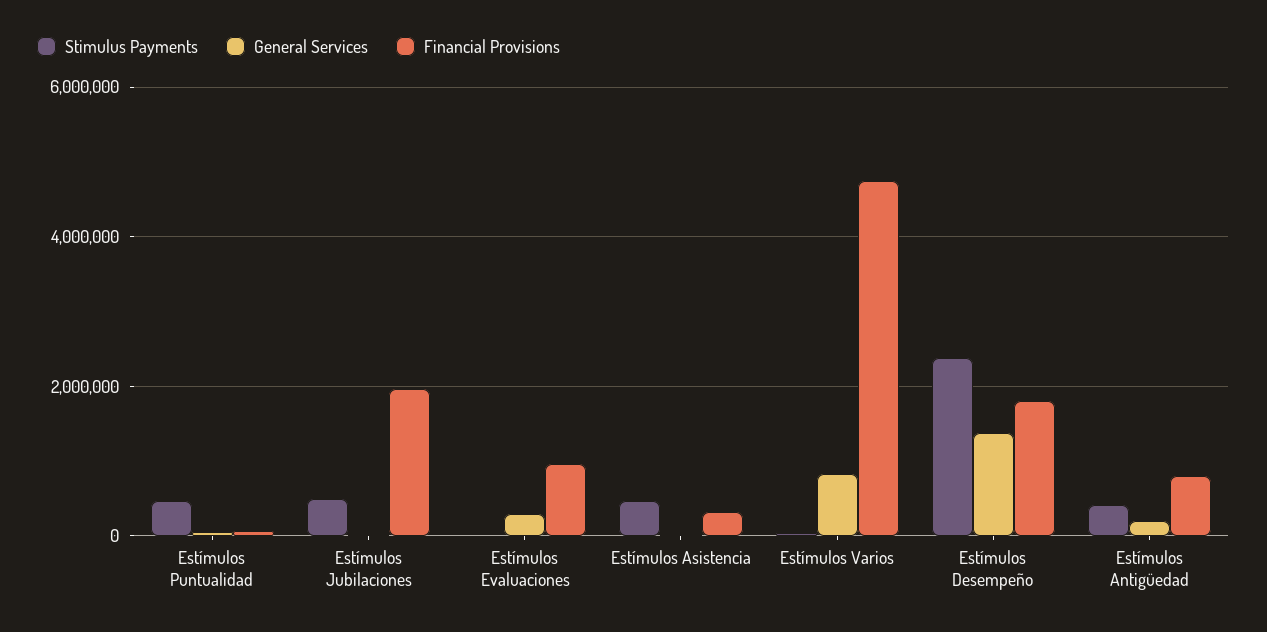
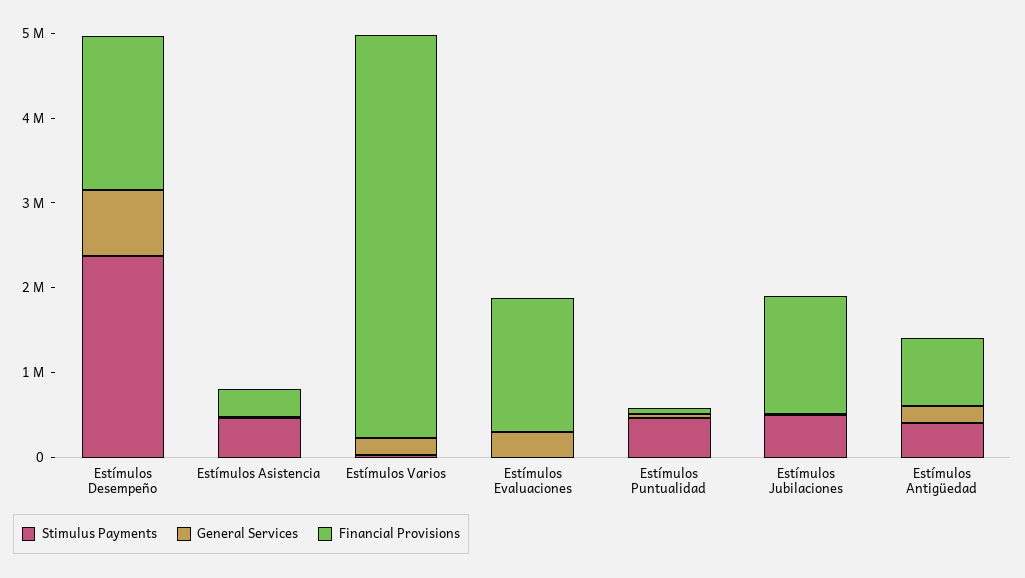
  {
    "Stimulus Payments": {
      "Estímulos Puntualidad": 400000,
      "Estímulos Jubilaciones": 600000,
      "Estímulos Evaluaciones": 0,
      "Estímulos Asistencia": 400000,
      "Estímulos Varios": 0,
      "Estímulos Desempeño": 2400000,
      "Estímulos Antigüedad": 400000
    },
    "General Services": {
      "Estímulos Puntualidad": 0,
      "Estímulos Jubilaciones": 0,
      "Estímulos Evaluaciones": 400000,
      "Estímulos Asistencia": 0,
-     "Estímulos Varios": 800000,
+     "Estímulos Varios": 200000,
-     "Estímulos Desempeño": 1400000,
+     "Estímulos Desempeño": 800000,
      "Estímulos Antigüedad": 200000
    },
    "Financial Provisions": {
      "Estímulos Puntualidad": 0,
-     "Estímulos Jubilaciones": 2000000,
+     "Estímulos Jubilaciones": 1400000,
-     "Estímulos Evaluaciones": 1000000,
+     "Estímulos Evaluaciones": 1600000,
      "Estímulos Asistencia": 400000,
      "Estímulos Varios": 4800000,
      "Estímulos Desempeño": 1800000,
      "Estímulos Antigüedad": 800000
    }
  }

